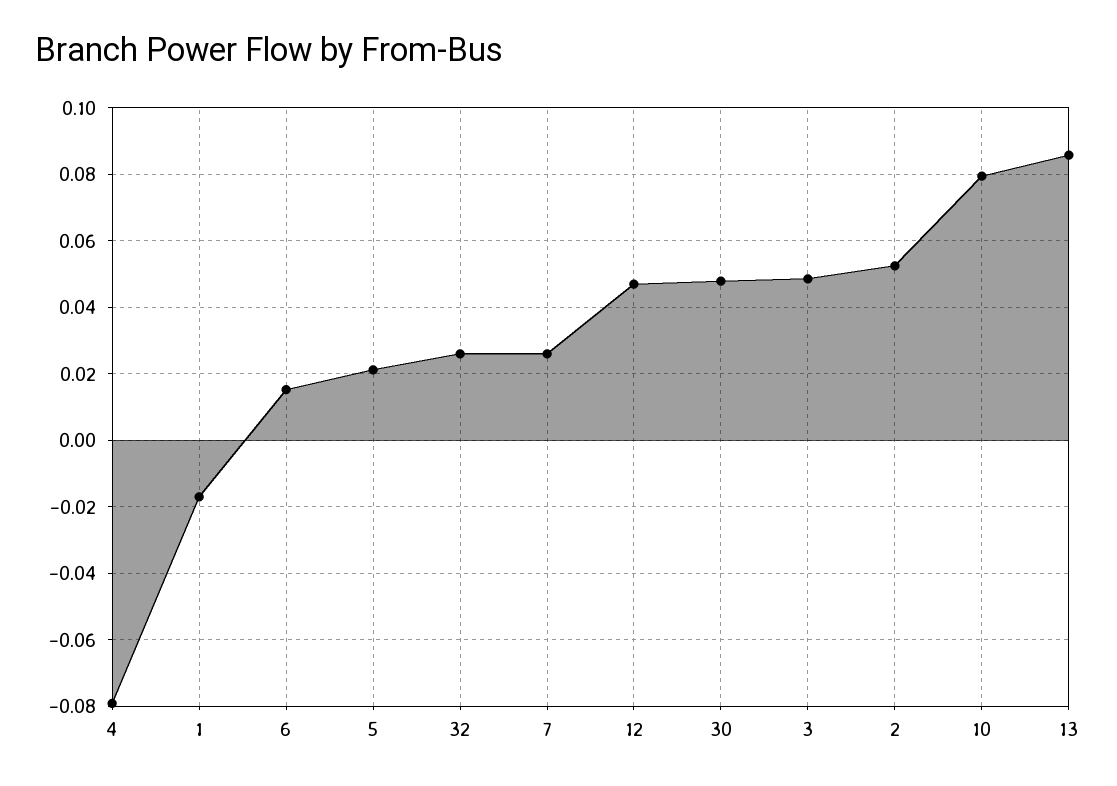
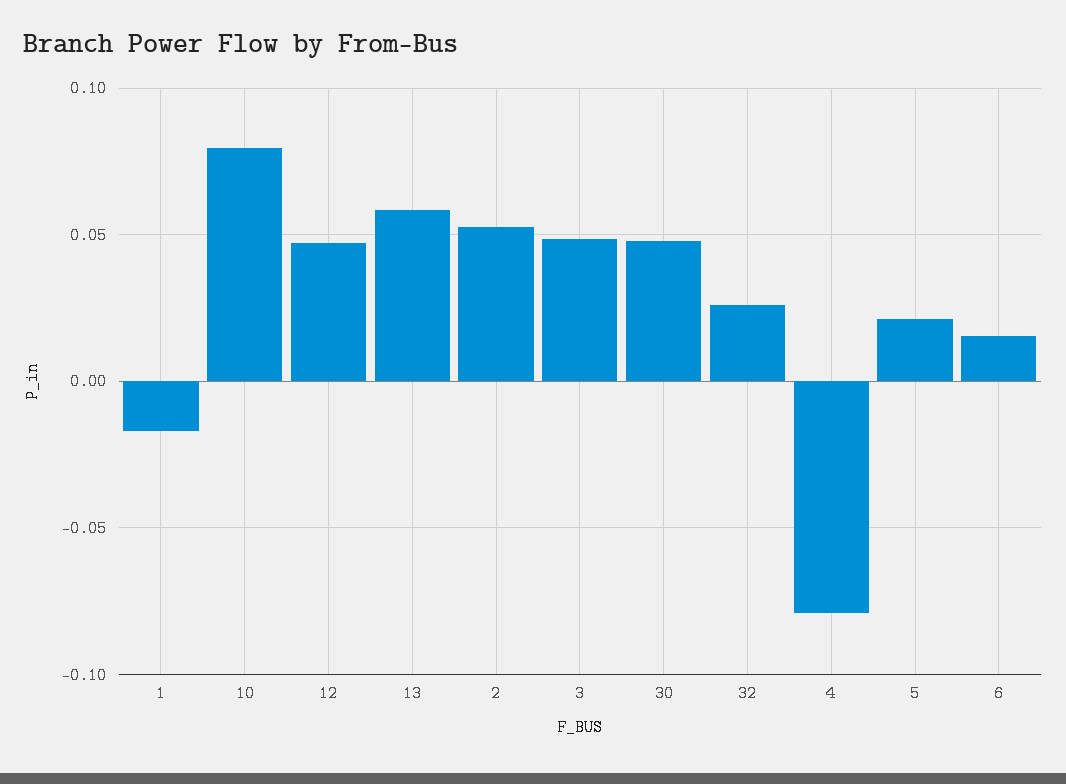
  {
    "4": -0.08,
    "1": -0.018,
    "6": 0.016,
    "5": 0.022,
    "32": 0.026,
-   "7": 0.026,
    "12": 0.048,
    "30": 0.048,
    "3": 0.048,
    "2": 0.052,
    "10": 0.08,
-   "13": 0.086
+   "13": 0.06
  }

